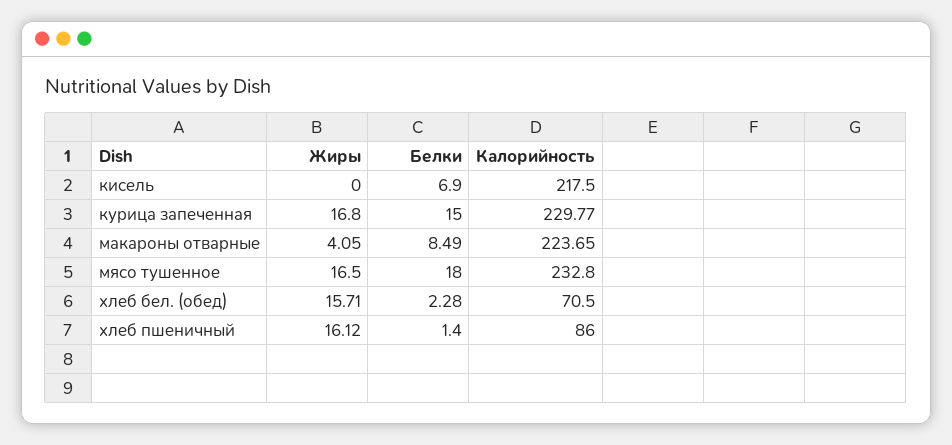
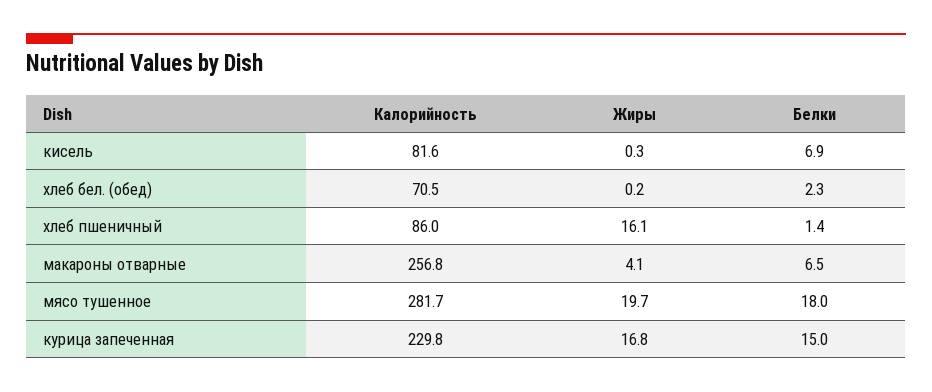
  {
    "Жиры": {
-     "кисель": 0,
+     "кисель": 0.3,
      "курица запеченная": 16.8,
      "макароны отварные": 4.05,
-     "мясо тушенное": 16.5,
+     "мясо тушенное": 19.7,
-     "хлеб бел. (обед)": 15.71,
+     "хлеб бел. (обед)": 0.2,
      "хлеб пшеничный": 16.12
    },
    "Белки": {
      "кисель": 6.9,
      "курица запеченная": 15,
-     "макароны отварные": 8.49,
+     "макароны отварные": 6.5,
      "мясо тушенное": 18,
      "хлеб бел. (обед)": 2.28,
      "хлеб пшеничный": 1.4
    },
    "Калорийность": {
-     "кисель": 217.5,
+     "кисель": 81.6,
      "курица запеченная": 229.77,
-     "макароны отварные": 223.65,
+     "макароны отварные": 256.8,
-     "мясо тушенное": 232.8,
+     "мясо тушенное": 281.7,
      "хлеб бел. (обед)": 70.5,
      "хлеб пшеничный": 86
    }
  }

